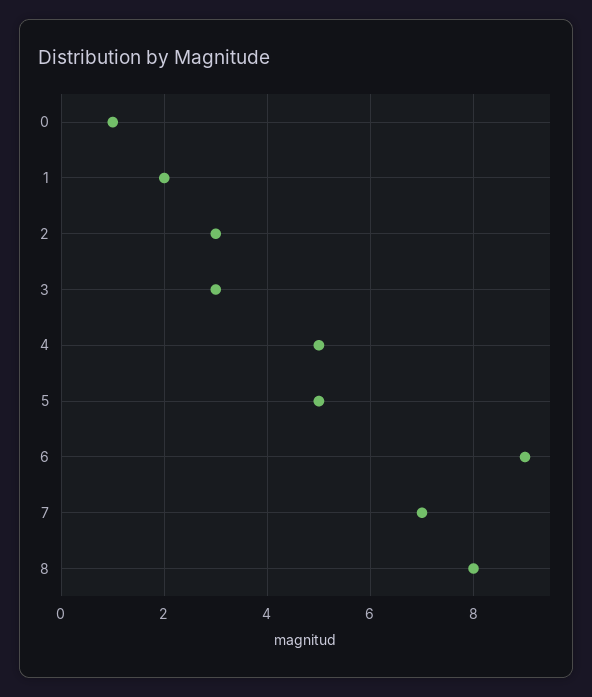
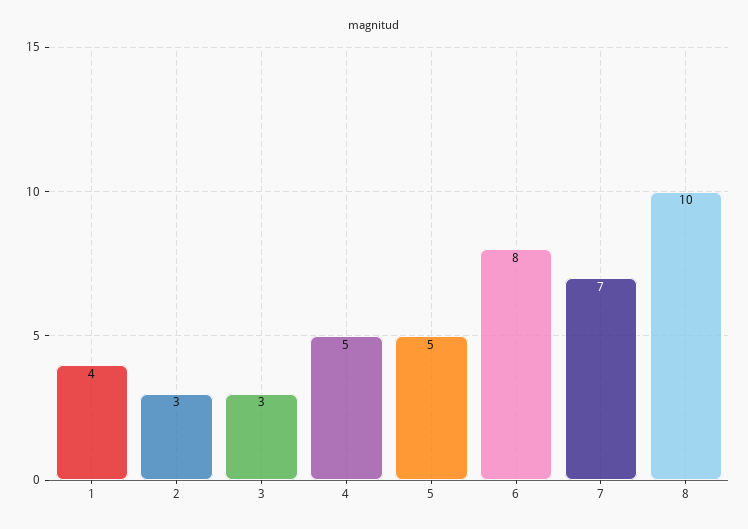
  {
-   "0": 1,
-   "1": 2,
+   "1": 4,
    "2": 3,
    "3": 3,
    "4": 5,
    "5": 5,
-   "6": 9,
+   "6": 8,
    "7": 7,
-   "8": 8
+   "8": 10
  }

